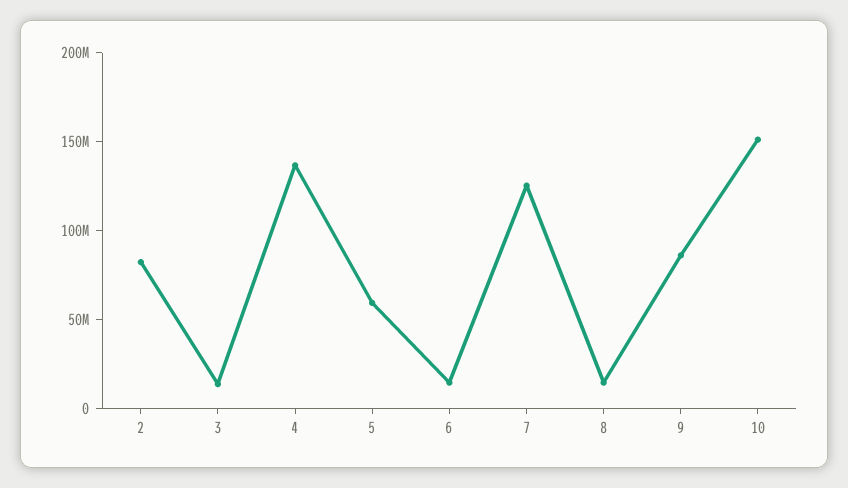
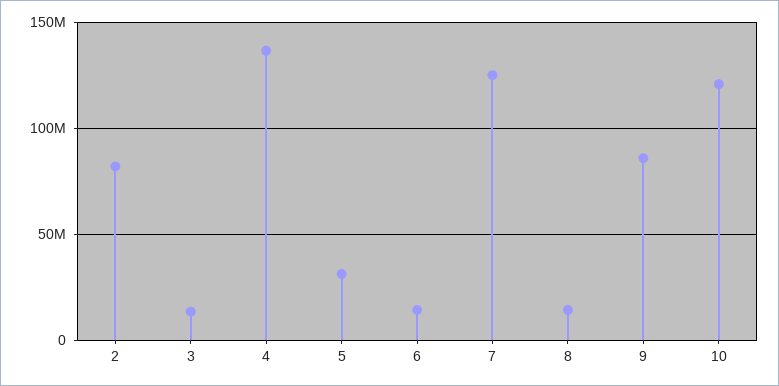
  {
    "2": 80000000,
    "3": 15000000,
    "4": 135000000,
-   "5": 60000000,
+   "5": 30000000,
    "6": 15000000,
    "7": 125000000,
    "8": 15000000,
    "9": 85000000,
-   "10": 150000000
+   "10": 120000000
  }

